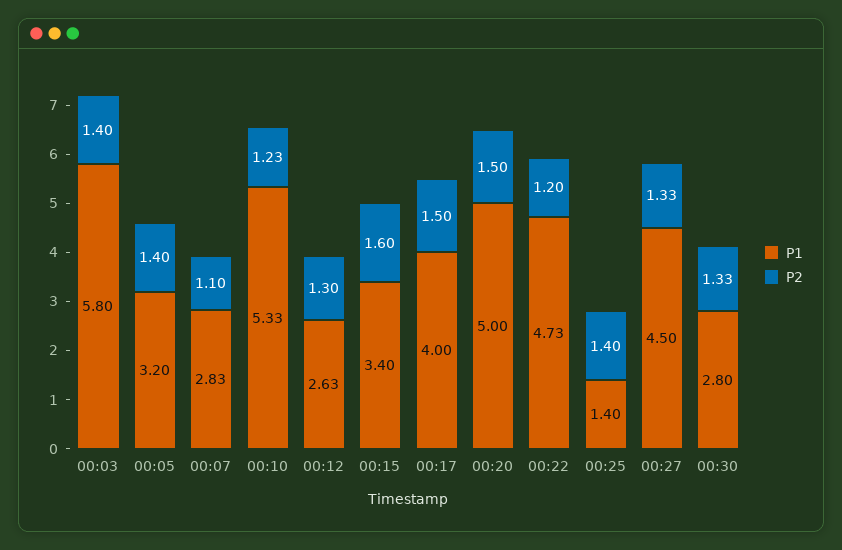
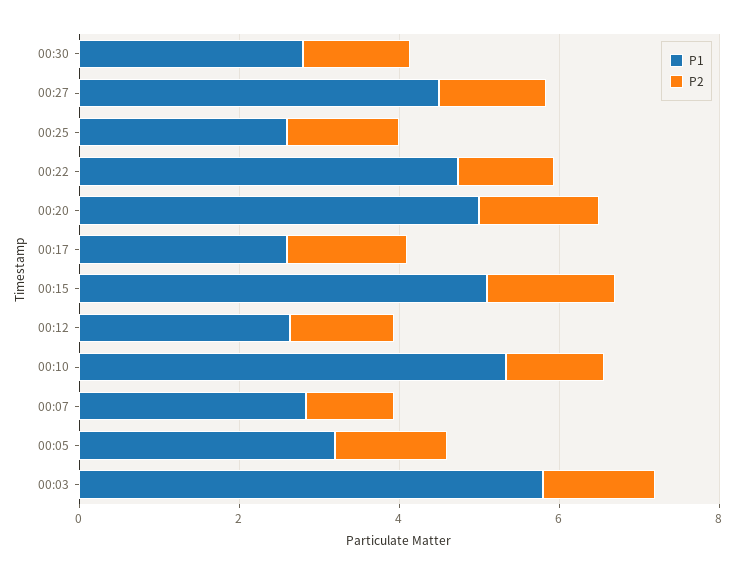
  {
    "P1": {
      "00:03": 5.8,
      "00:05": 3.2,
      "00:07": 2.83,
      "00:10": 5.33,
      "00:12": 2.63,
-     "00:15": 3.4,
+     "00:15": 5,
-     "00:17": 4,
+     "00:17": 2.5,
      "00:20": 5,
      "00:22": 4.73,
-     "00:25": 1.4,
+     "00:25": 2.5,
      "00:27": 4.5,
      "00:30": 2.8
    },
    "P2": {
      "00:03": 1.4,
      "00:05": 1.4,
      "00:07": 1.1,
      "00:10": 1.23,
      "00:12": 1.3,
      "00:15": 1.6,
      "00:17": 1.5,
      "00:20": 1.5,
      "00:22": 1.2,
      "00:25": 1.4,
      "00:27": 1.33,
      "00:30": 1.33
    }
  }

